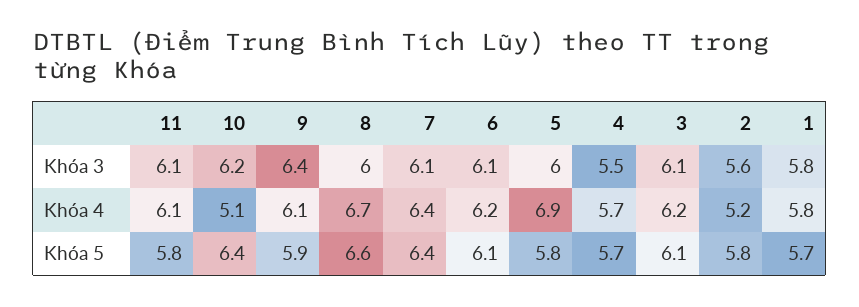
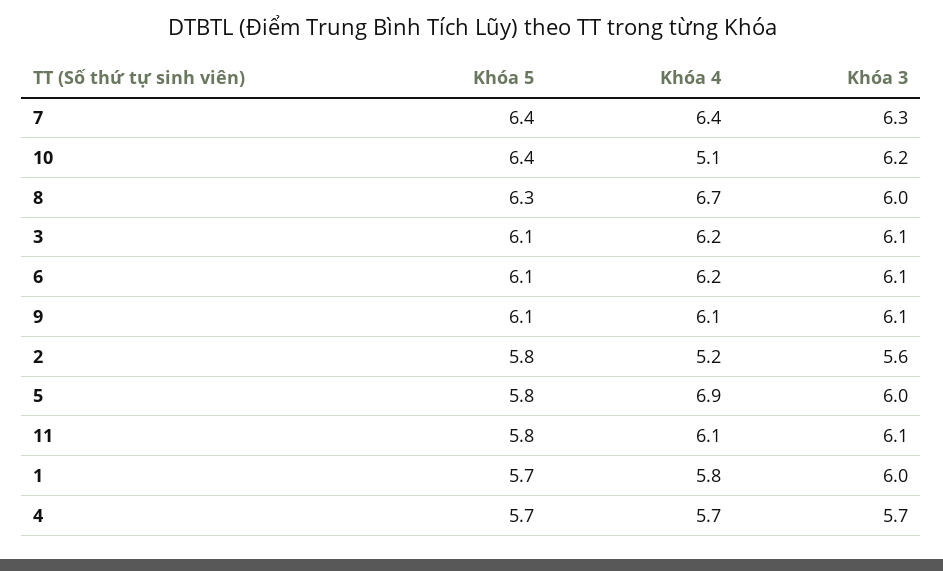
  {
    "11": {
      "Khóa 3": 6.1,
      "Khóa 4": 6.1,
      "Khóa 5": 5.8
    },
    "10": {
      "Khóa 3": 6.2,
      "Khóa 4": 5.1,
      "Khóa 5": 6.4
    },
    "9": {
-     "Khóa 3": 6.4,
+     "Khóa 3": 6.1,
      "Khóa 4": 6.1,
-     "Khóa 5": 5.9
+     "Khóa 5": 6.1
    },
    "8": {
      "Khóa 3": 6,
      "Khóa 4": 6.7,
-     "Khóa 5": 6.6
+     "Khóa 5": 6.3
    },
    "7": {
-     "Khóa 3": 6.1,
+     "Khóa 3": 6.3,
      "Khóa 4": 6.4,
      "Khóa 5": 6.4
    },
    "6": {
      "Khóa 3": 6.1,
      "Khóa 4": 6.2,
      "Khóa 5": 6.1
    },
    "5": {
      "Khóa 3": 6,
      "Khóa 4": 6.9,
      "Khóa 5": 5.8
    },
    "4": {
-     "Khóa 3": 5.5,
+     "Khóa 3": 5.7,
      "Khóa 4": 5.7,
      "Khóa 5": 5.7
    },
    "3": {
      "Khóa 3": 6.1,
      "Khóa 4": 6.2,
      "Khóa 5": 6.1
    },
    "2": {
      "Khóa 3": 5.6,
      "Khóa 4": 5.2,
      "Khóa 5": 5.8
    },
    "1": {
-     "Khóa 3": 5.8,
+     "Khóa 3": 6,
      "Khóa 4": 5.8,
      "Khóa 5": 5.7
    }
  }

